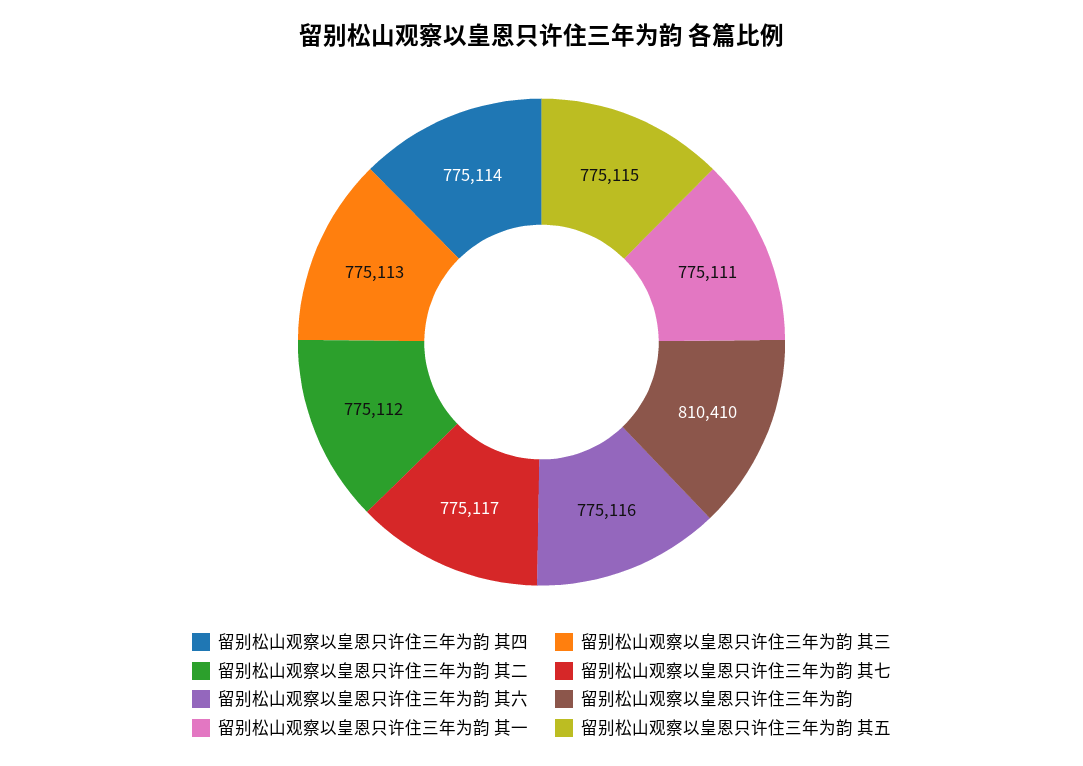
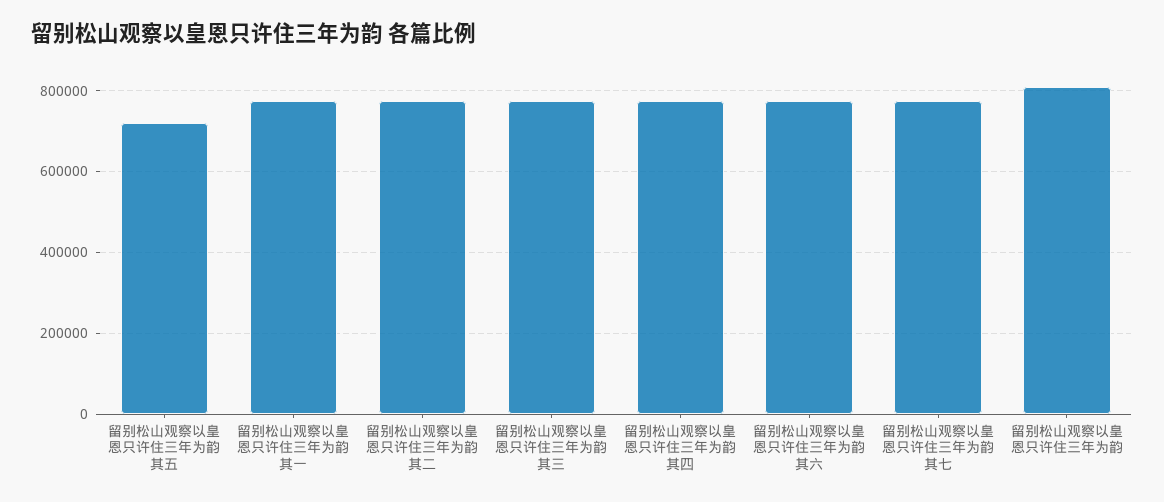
  {
    "留别松山观察以皇恩只许住三年为韵 其四": 775114,
    "留别松山观察以皇恩只许住三年为韵 其三": 775113,
    "留别松山观察以皇恩只许住三年为韵 其二": 775112,
    "留别松山观察以皇恩只许住三年为韵 其七": 775117,
    "留别松山观察以皇恩只许住三年为韵 其六": 775116,
    "留别松山观察以皇恩只许住三年为韵": 810410,
    "留别松山观察以皇恩只许住三年为韵 其一": 775111,
-   "留别松山观察以皇恩只许住三年为韵 其五": 775115
+   "留别松山观察以皇恩只许住三年为韵 其五": 720000
  }

